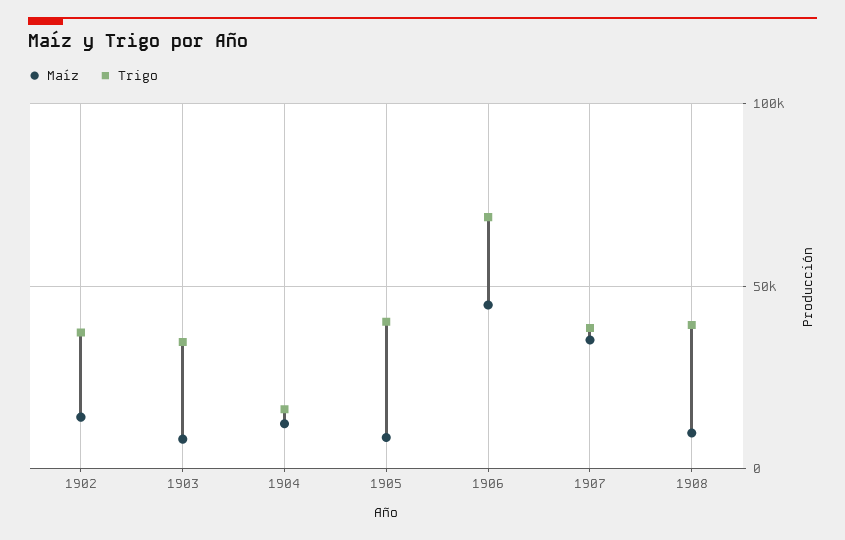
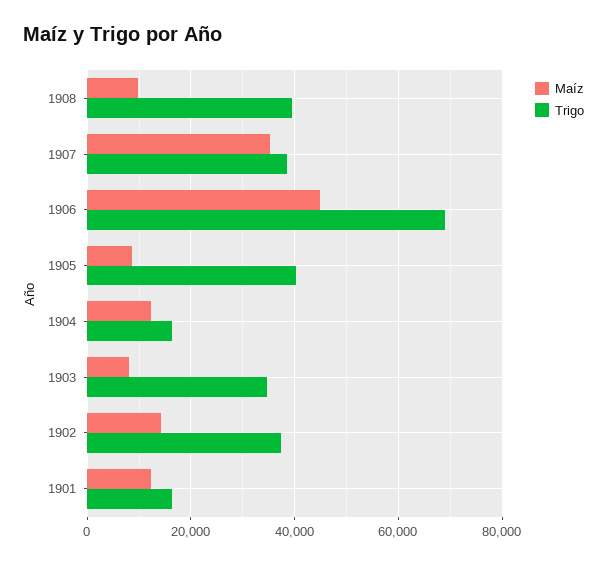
  {
    "Maíz": {
      "1902": 14000,
      "1903": 8000,
      "1904": 12000,
      "1905": 8000,
      "1906": 44000,
      "1907": 36000,
-     "1908": 10000
+     "1908": 10000,
+     "1901": 12000
    },
    "Trigo": {
      "1902": 38000,
      "1903": 34000,
      "1904": 16000,
      "1905": 40000,
      "1906": 68000,
      "1907": 38000,
-     "1908": 40000
+     "1908": 40000,
+     "1901": 16000
    }
  }

